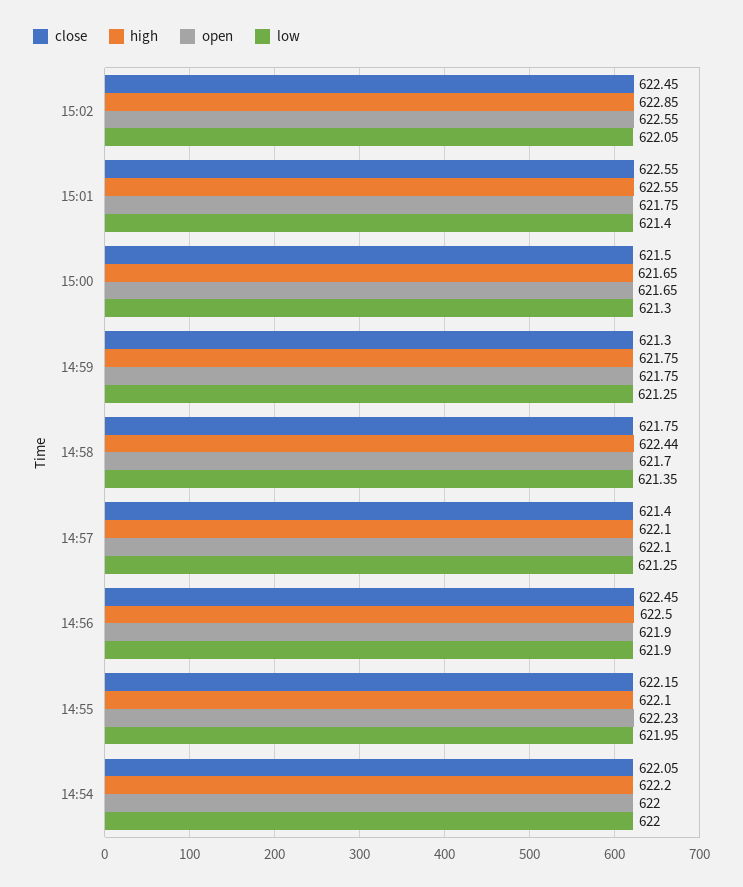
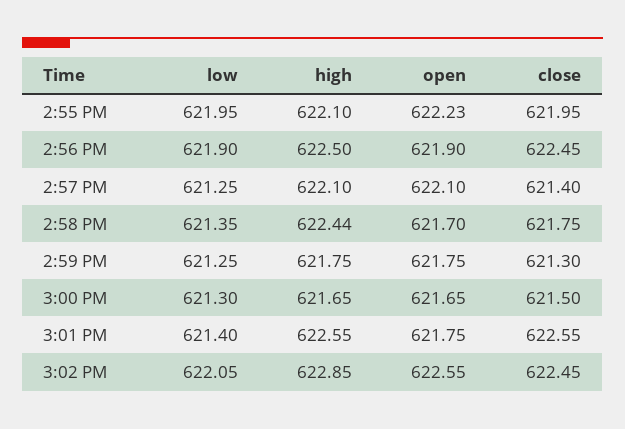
  {
    "close": {
      "15:02": 622.45,
      "15:01": 622.55,
      "15:00": 621.5,
      "14:59": 621.3,
      "14:58": 621.75,
      "14:57": 621.4,
      "14:56": 622.45,
-     "14:55": 622.15,
+     "14:55": 621.95
-     "14:54": 622.05
    },
    "high": {
      "15:02": 622.85,
      "15:01": 622.55,
      "15:00": 621.65,
      "14:59": 621.75,
      "14:58": 622.44,
      "14:57": 622.1,
      "14:56": 622.5,
-     "14:55": 622.1,
+     "14:55": 622.1
-     "14:54": 622.2
    },
    "open": {
      "15:02": 622.55,
      "15:01": 621.75,
      "15:00": 621.65,
      "14:59": 621.75,
      "14:58": 621.7,
      "14:57": 622.1,
      "14:56": 621.9,
-     "14:55": 622.23,
+     "14:55": 622.23
-     "14:54": 622
    },
    "low": {
      "15:02": 622.05,
      "15:01": 621.4,
      "15:00": 621.3,
      "14:59": 621.25,
      "14:58": 621.35,
      "14:57": 621.25,
      "14:56": 621.9,
-     "14:55": 621.95,
+     "14:55": 621.95
-     "14:54": 622
    }
  }

